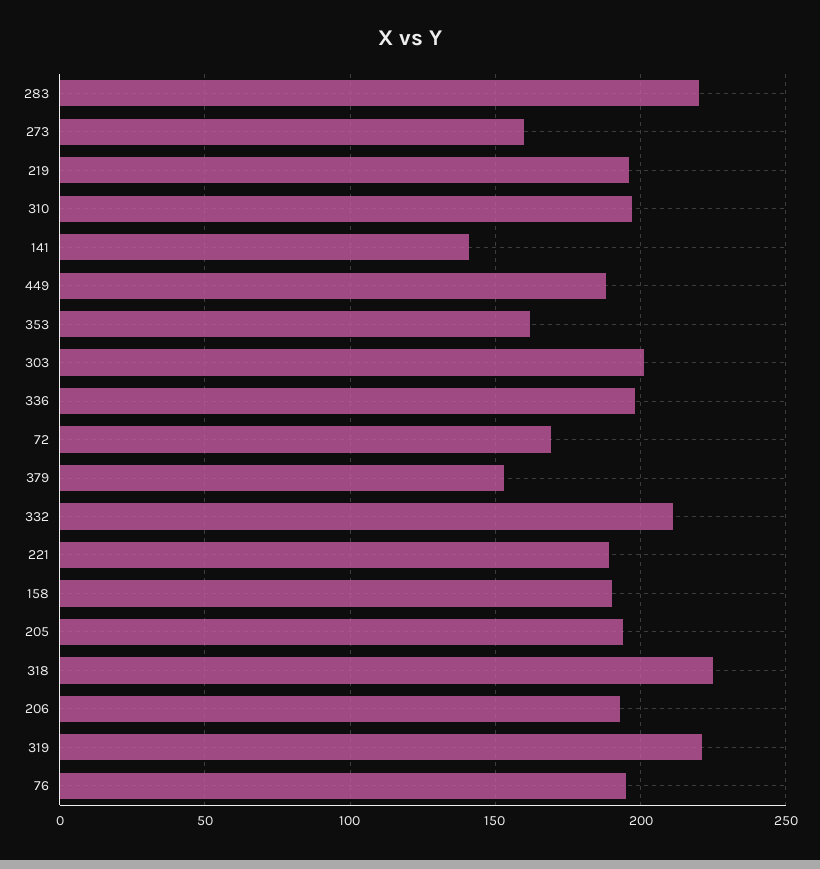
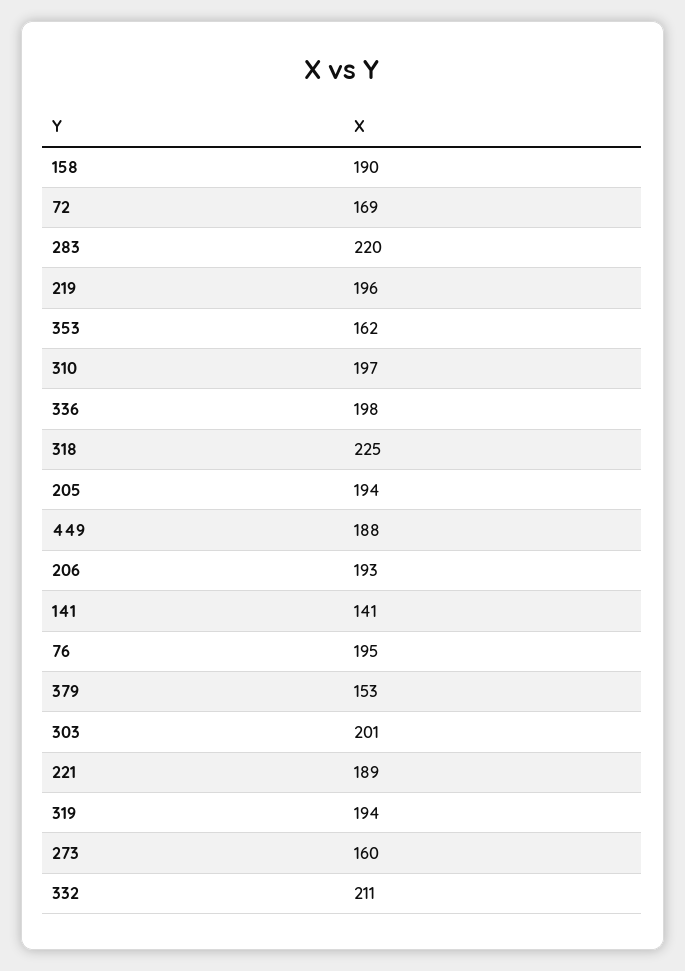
  {
    "283": 220,
    "273": 160,
    "219": 196,
    "310": 197,
    "141": 141,
    "449": 188,
    "353": 162,
    "303": 201,
    "336": 198,
    "72": 169,
    "379": 153,
    "332": 211,
    "221": 189,
    "158": 190,
    "205": 194,
    "318": 225,
    "206": 193,
-   "319": 220,
+   "319": 194,
    "76": 195
  }

